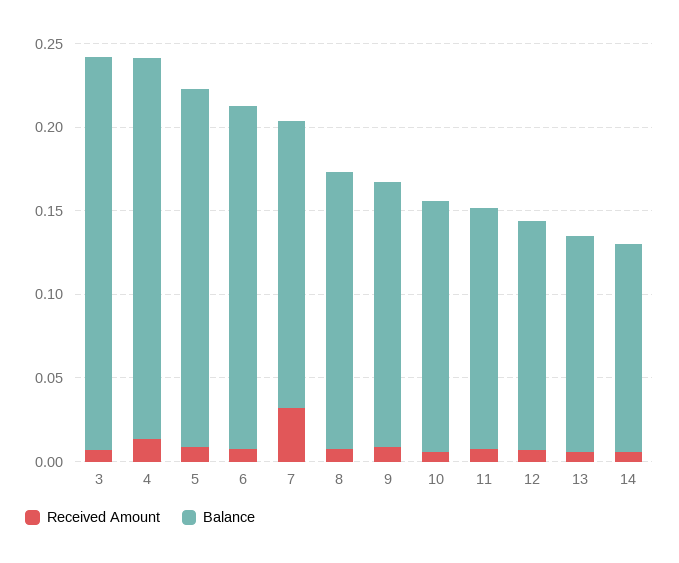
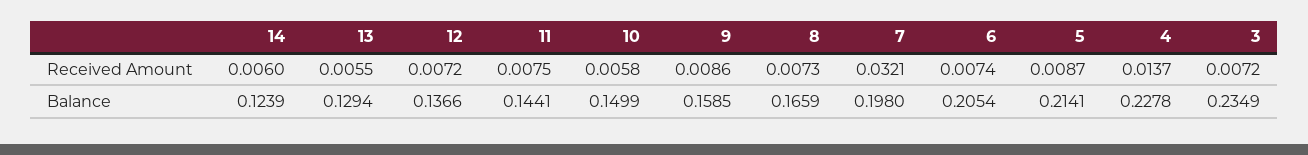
  {
    "Received Amount": {
      "3": 0.0072,
      "4": 0.0137,
      "5": 0.0087,
      "6": 0.0074,
      "7": 0.0321,
      "8": 0.0073,
      "9": 0.0086,
      "10": 0.0058,
      "11": 0.0075,
      "12": 0.0072,
      "13": 0.0055,
      "14": 0.006
    },
    "Balance": {
      "3": 0.2349,
      "4": 0.2278,
      "5": 0.2141,
      "6": 0.2054,
-     "7": 0.17,
+     "7": 0.198,
      "8": 0.1659,
      "9": 0.1585,
      "10": 0.1499,
      "11": 0.1441,
      "12": 0.1366,
      "13": 0.1294,
      "14": 0.1239
    }
  }

